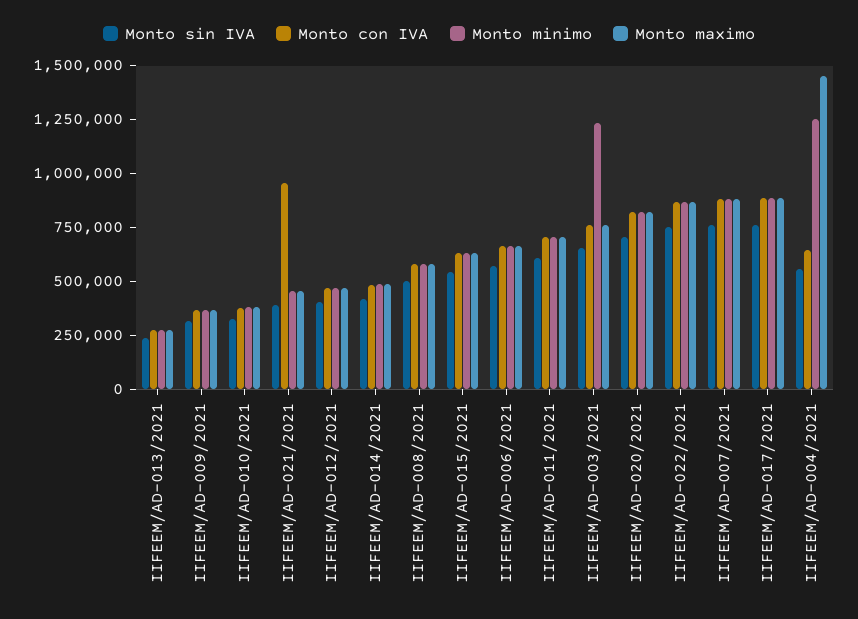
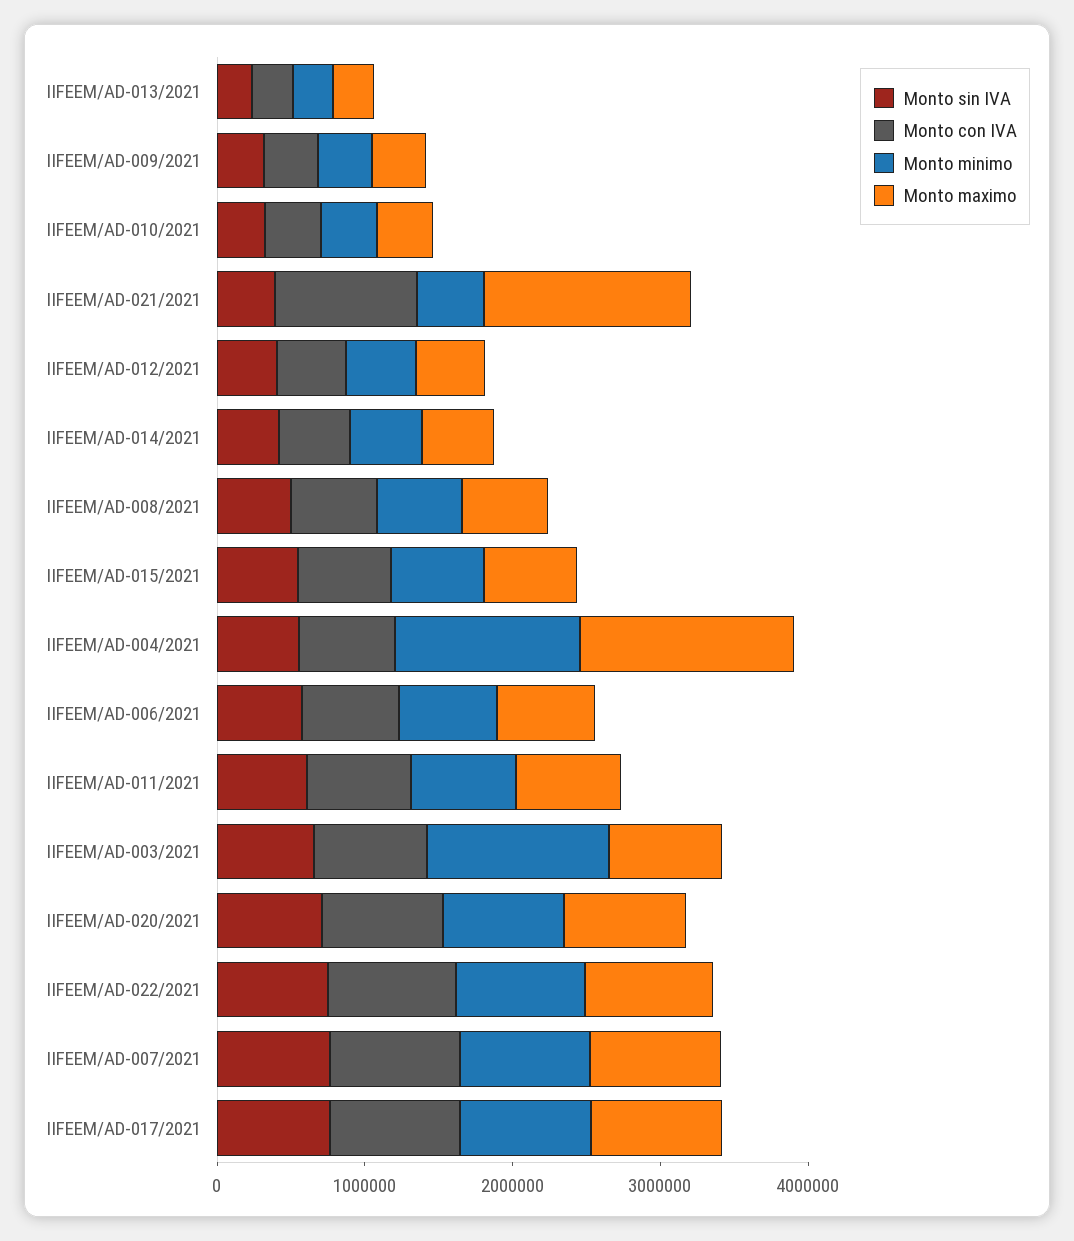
  {
    "Monto sin IVA": {
      "IIFEEM/AD-013/2021": 250000,
      "IIFEEM/AD-009/2021": 300000,
      "IIFEEM/AD-010/2021": 350000,
      "IIFEEM/AD-021/2021": 400000,
      "IIFEEM/AD-012/2021": 400000,
      "IIFEEM/AD-014/2021": 400000,
      "IIFEEM/AD-008/2021": 500000,
      "IIFEEM/AD-015/2021": 550000,
      "IIFEEM/AD-006/2021": 550000,
      "IIFEEM/AD-011/2021": 600000,
      "IIFEEM/AD-003/2021": 650000,
      "IIFEEM/AD-020/2021": 700000,
      "IIFEEM/AD-022/2021": 750000,
      "IIFEEM/AD-007/2021": 750000,
      "IIFEEM/AD-017/2021": 750000,
      "IIFEEM/AD-004/2021": 550000
    },
    "Monto con IVA": {
      "IIFEEM/AD-013/2021": 300000,
      "IIFEEM/AD-009/2021": 350000,
      "IIFEEM/AD-010/2021": 400000,
      "IIFEEM/AD-021/2021": 950000,
      "IIFEEM/AD-012/2021": 450000,
      "IIFEEM/AD-014/2021": 500000,
      "IIFEEM/AD-008/2021": 600000,
      "IIFEEM/AD-015/2021": 650000,
      "IIFEEM/AD-006/2021": 650000,
      "IIFEEM/AD-011/2021": 700000,
      "IIFEEM/AD-003/2021": 750000,
      "IIFEEM/AD-020/2021": 800000,
      "IIFEEM/AD-022/2021": 850000,
      "IIFEEM/AD-007/2021": 900000,
      "IIFEEM/AD-017/2021": 900000,
      "IIFEEM/AD-004/2021": 650000
    },
    "Monto minimo": {
      "IIFEEM/AD-013/2021": 300000,
      "IIFEEM/AD-009/2021": 350000,
      "IIFEEM/AD-010/2021": 400000,
      "IIFEEM/AD-021/2021": 450000,
      "IIFEEM/AD-012/2021": 450000,
      "IIFEEM/AD-014/2021": 500000,
      "IIFEEM/AD-008/2021": 600000,
      "IIFEEM/AD-015/2021": 650000,
      "IIFEEM/AD-006/2021": 650000,
      "IIFEEM/AD-011/2021": 700000,
      "IIFEEM/AD-003/2021": 1250000,
      "IIFEEM/AD-020/2021": 800000,
      "IIFEEM/AD-022/2021": 850000,
      "IIFEEM/AD-007/2021": 900000,
      "IIFEEM/AD-017/2021": 900000,
      "IIFEEM/AD-004/2021": 1250000
    },
    "Monto maximo": {
      "IIFEEM/AD-013/2021": 300000,
      "IIFEEM/AD-009/2021": 350000,
      "IIFEEM/AD-010/2021": 400000,
-     "IIFEEM/AD-021/2021": 450000,
+     "IIFEEM/AD-021/2021": 1400000,
      "IIFEEM/AD-012/2021": 450000,
      "IIFEEM/AD-014/2021": 500000,
      "IIFEEM/AD-008/2021": 600000,
      "IIFEEM/AD-015/2021": 650000,
      "IIFEEM/AD-006/2021": 650000,
      "IIFEEM/AD-011/2021": 700000,
      "IIFEEM/AD-003/2021": 750000,
      "IIFEEM/AD-020/2021": 800000,
      "IIFEEM/AD-022/2021": 850000,
      "IIFEEM/AD-007/2021": 900000,
      "IIFEEM/AD-017/2021": 900000,
      "IIFEEM/AD-004/2021": 1450000
    }
  }

